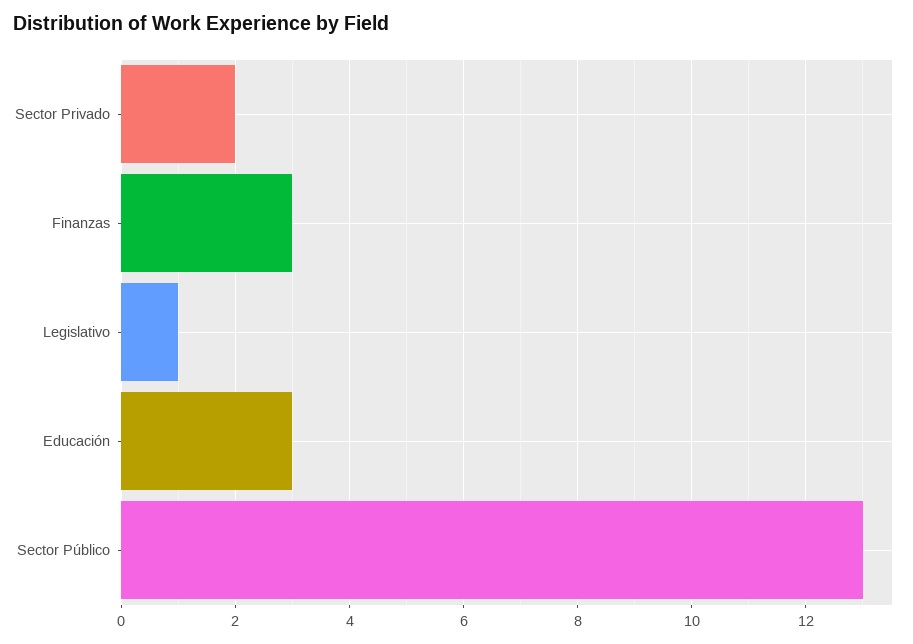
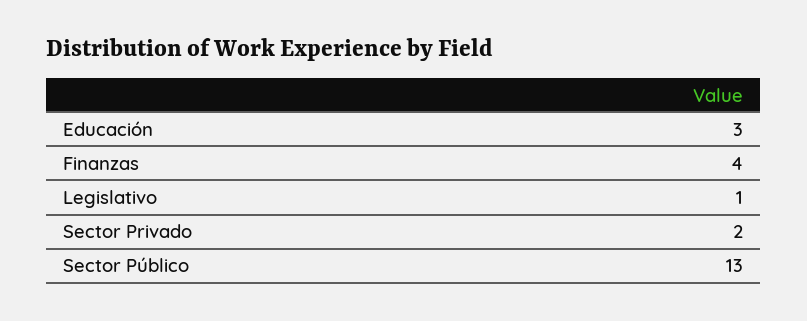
  {
    "Sector Privado": 2,
-   "Finanzas": 3,
+   "Finanzas": 4,
    "Legislativo": 1,
    "Educación": 3,
    "Sector Público": 13
  }

